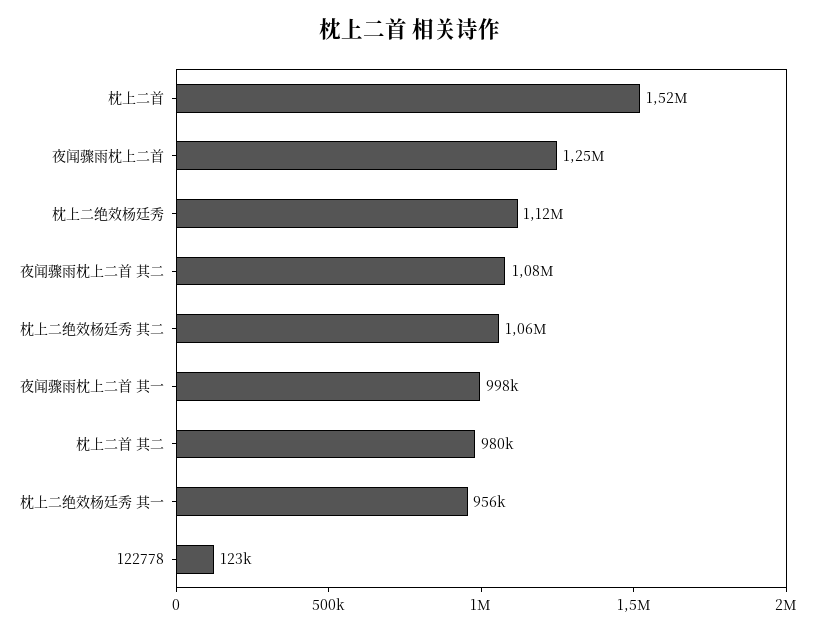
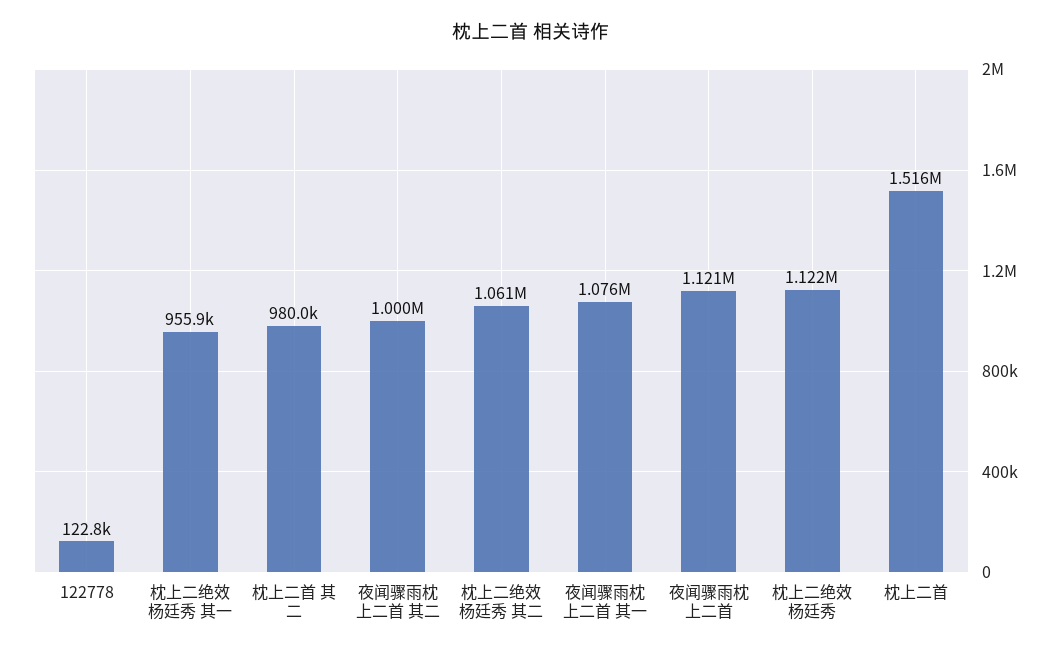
  {
    "枕上二首": 1516000,
-   "夜闻骤雨枕上二首": 1250000,
+   "夜闻骤雨枕上二首": 1121000,
    "枕上二绝效杨廷秀": 1122000,
-   "夜闻骤雨枕上二首 其二": 1080000,
+   "夜闻骤雨枕上二首 其二": 1000000,
    "枕上二绝效杨廷秀 其二": 1061000,
-   "夜闻骤雨枕上二首 其一": 998000,
+   "夜闻骤雨枕上二首 其一": 1076000,
    "枕上二首 其二": 980000,
    "枕上二绝效杨廷秀 其一": 955900,
    "122778": 122800
  }

